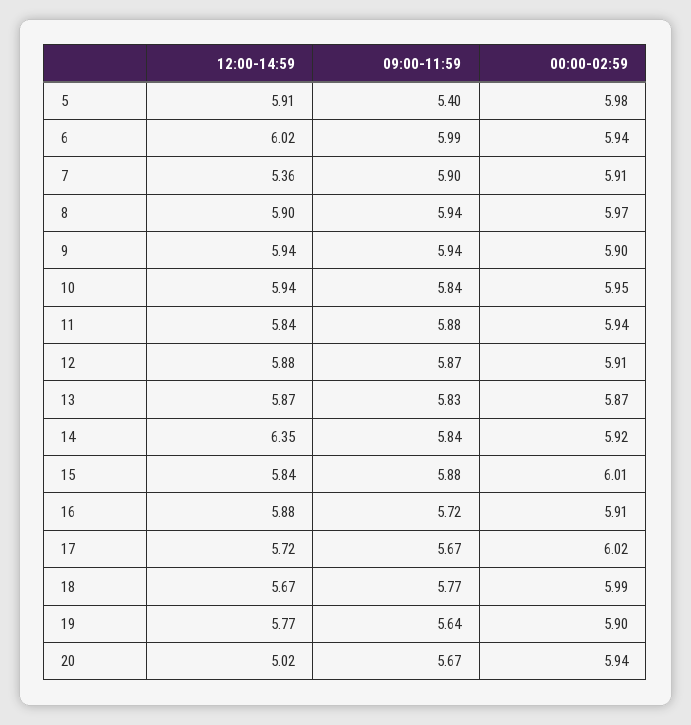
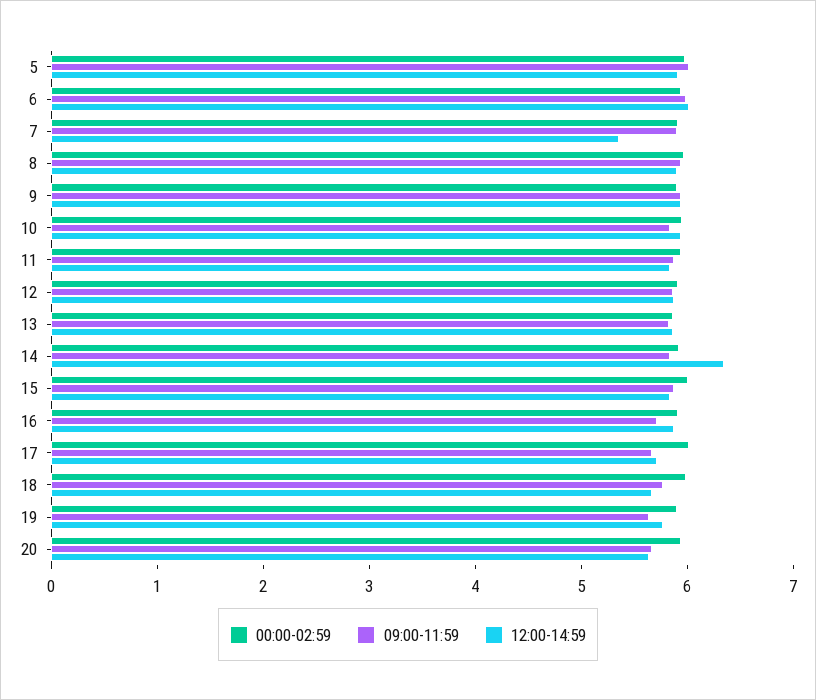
  {
    "12:00-14:59": {
      "5": 5.91,
      "6": 6.02,
      "7": 5.36,
      "8": 5.9,
      "9": 5.94,
      "10": 5.94,
      "11": 5.84,
      "12": 5.88,
      "13": 5.87,
      "14": 6.35,
      "15": 5.84,
      "16": 5.88,
      "17": 5.72,
      "18": 5.67,
      "19": 5.77,
-     "20": 5.02
+     "20": 5.6
    },
    "09:00-11:59": {
-     "5": 5.4,
+     "5": 6,
      "6": 5.99,
      "7": 5.9,
      "8": 5.94,
      "9": 5.94,
      "10": 5.84,
      "11": 5.88,
      "12": 5.87,
      "13": 5.83,
      "14": 5.84,
      "15": 5.88,
      "16": 5.72,
      "17": 5.67,
      "18": 5.77,
      "19": 5.64,
      "20": 5.67
    },
    "00:00-02:59": {
      "5": 5.98,
      "6": 5.94,
      "7": 5.91,
      "8": 5.97,
      "9": 5.9,
      "10": 5.95,
      "11": 5.94,
      "12": 5.91,
      "13": 5.87,
      "14": 5.92,
      "15": 6.01,
      "16": 5.91,
      "17": 6.02,
      "18": 5.99,
      "19": 5.9,
      "20": 5.94
    }
  }

